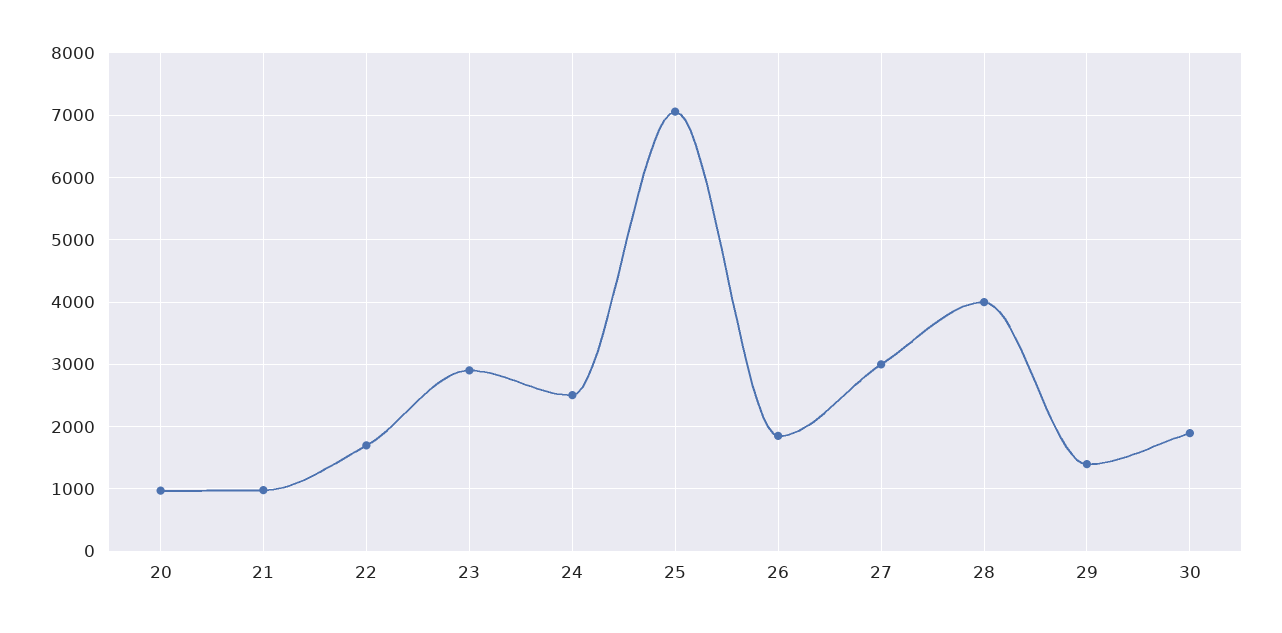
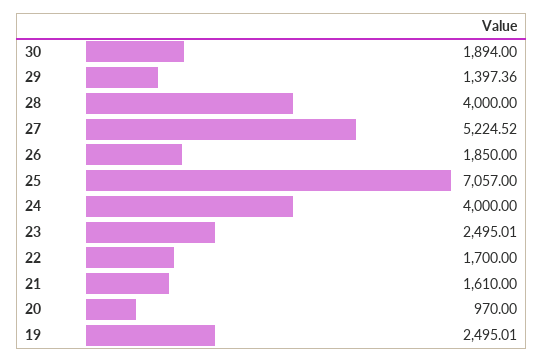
  {
    "20": 970,
-   "21": 1000,
+   "21": 1610,
    "22": 1700,
-   "23": 2900,
+   "23": 2495.01,
-   "24": 2500,
+   "24": 4000,
    "25": 7057,
    "26": 1850,
-   "27": 3000,
+   "27": 5224.52,
    "28": 4000,
    "29": 1397.36,
-   "30": 1894
+   "30": 1894,
+   "19": 2495.01
  }

